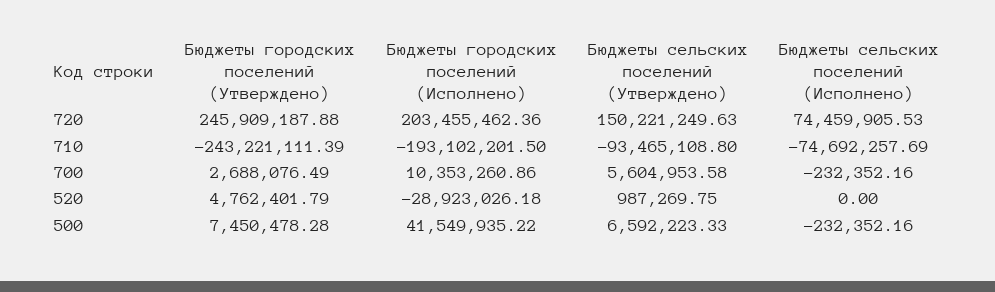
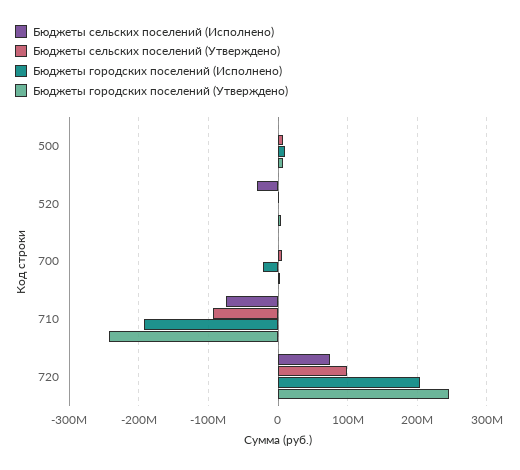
  {
    "Бюджеты городских поселений (Утверждено)": {
      "720": 245909187.88,
      "710": -243221111.39,
      "700": 2688076.49,
      "520": 4762401.79,
      "500": 7450478.28
    },
    "Бюджеты городских поселений (Исполнено)": {
      "720": 203455462.36,
      "710": -193102201.5,
-     "700": 10353260.86,
+     "700": -20000000,
-     "520": -28923026.18,
+     "520": 0,
-     "500": 41549935.22
+     "500": 10000000
    },
    "Бюджеты сельских поселений (Утверждено)": {
-     "720": 150221249.63,
+     "720": 100000000,
      "710": -93465108.8,
      "700": 5604953.58,
      "520": 987269.75,
      "500": 6592223.33
    },
    "Бюджеты сельских поселений (Исполнено)": {
      "720": 74459905.53,
      "710": -74692257.69,
      "700": -232352.16,
-     "520": 0,
+     "520": -30000000,
      "500": -232352.16
    }
  }

